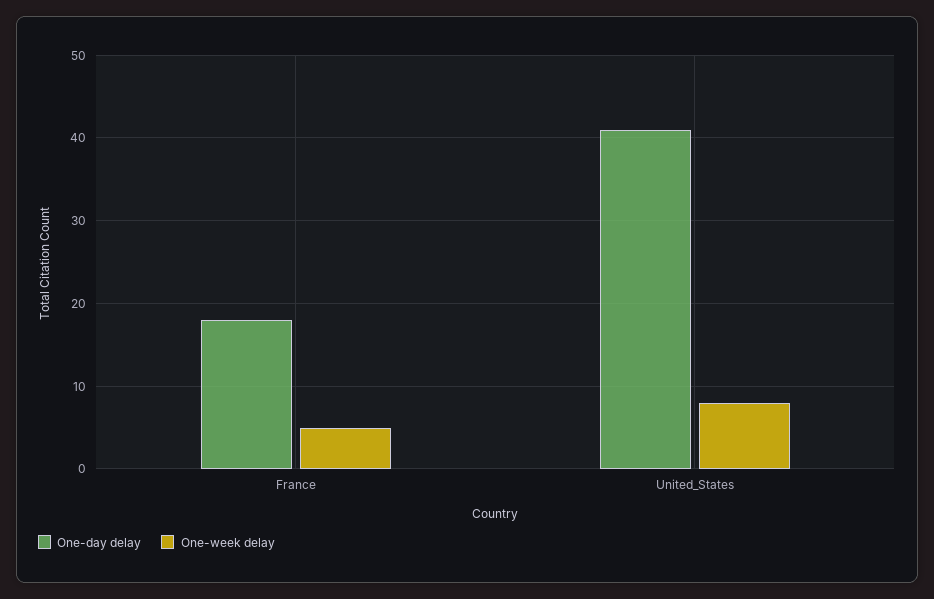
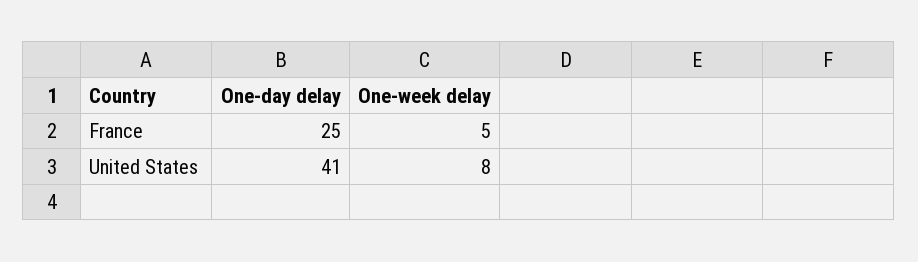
  {
    "One-day delay": {
-     "France": 18,
+     "France": 25,
      "United_States": 41
    },
    "One-week delay": {
      "France": 5,
      "United_States": 8
    }
  }

